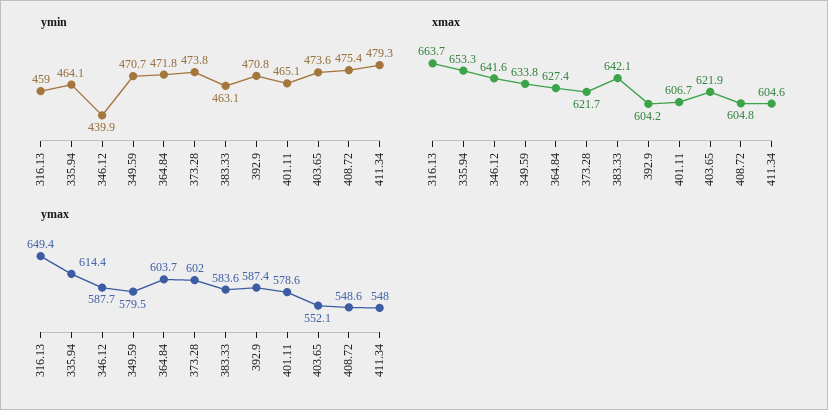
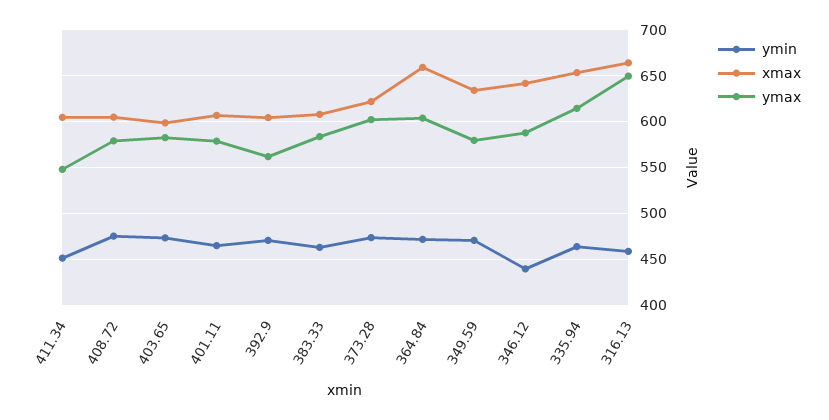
  {
    "ymin": {
      "316.13": 459,
      "335.94": 464.1,
      "346.12": 439.9,
      "349.59": 470.7,
      "364.84": 471.8,
      "373.28": 473.8,
      "383.33": 463.1,
      "392.9": 470.8,
      "401.11": 465.1,
      "403.65": 473.6,
      "408.72": 475.4,
-     "411.34": 479.3
+     "411.34": 450
    },
    "xmax": {
      "316.13": 663.7,
      "335.94": 653.3,
      "346.12": 641.6,
      "349.59": 633.8,
-     "364.84": 627.4,
+     "364.84": 660,
      "373.28": 621.7,
-     "383.33": 642.1,
+     "383.33": 610,
      "392.9": 604.2,
      "401.11": 606.7,
-     "403.65": 621.9,
+     "403.65": 600,
      "408.72": 604.8,
      "411.34": 604.6
    },
    "ymax": {
      "316.13": 649.4,
      "335.94": 614.4,
      "346.12": 587.7,
      "349.59": 579.5,
      "364.84": 603.7,
      "373.28": 602,
      "383.33": 583.6,
-     "392.9": 587.4,
+     "392.9": 560,
      "401.11": 578.6,
-     "403.65": 552.1,
+     "403.65": 580,
-     "408.72": 548.6,
+     "408.72": 580,
      "411.34": 548
    }
  }

